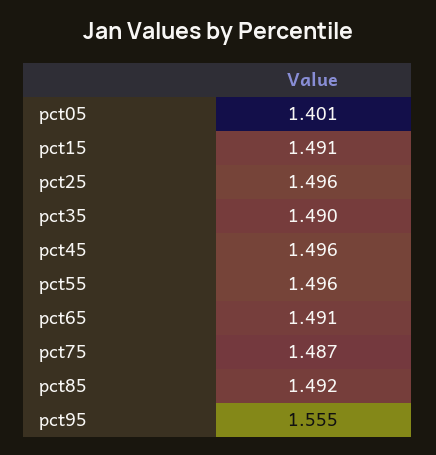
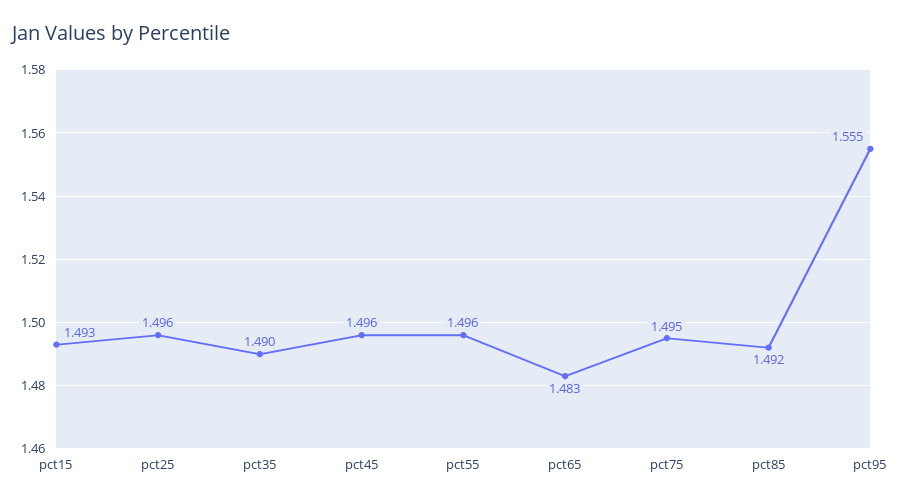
  {
-   "pct05": 1.401,
-   "pct15": 1.491,
+   "pct15": 1.493,
    "pct25": 1.496,
    "pct35": 1.49,
    "pct45": 1.496,
    "pct55": 1.496,
-   "pct65": 1.491,
+   "pct65": 1.483,
-   "pct75": 1.487,
+   "pct75": 1.495,
    "pct85": 1.492,
    "pct95": 1.555
  }

